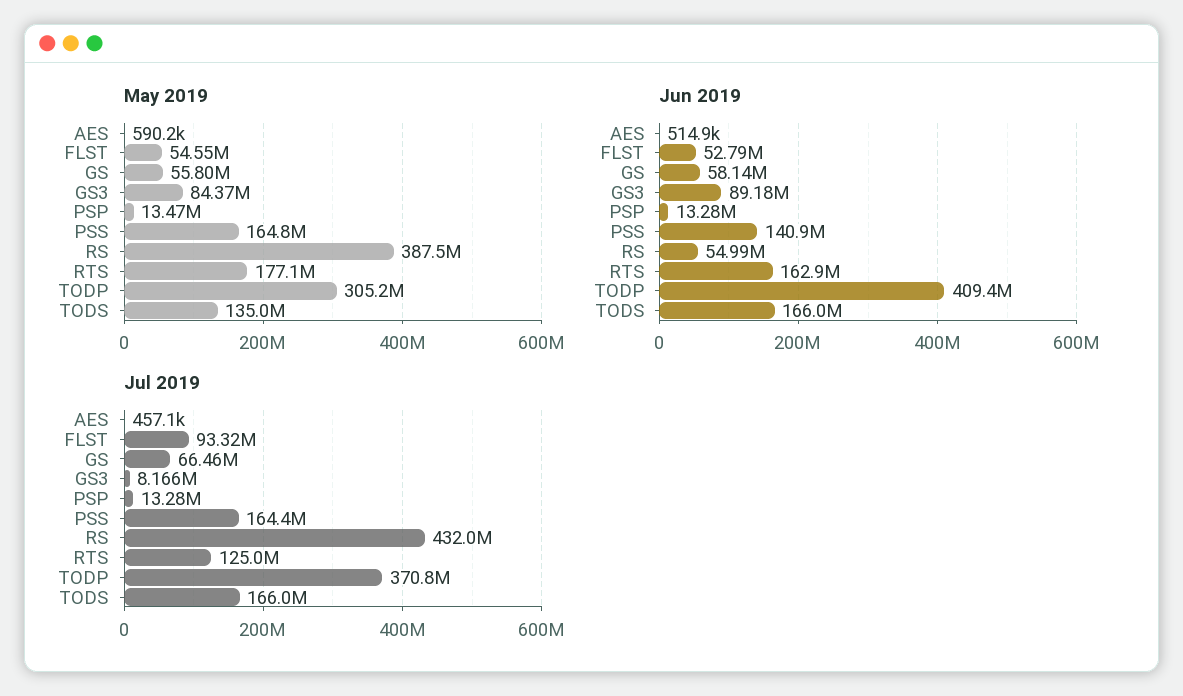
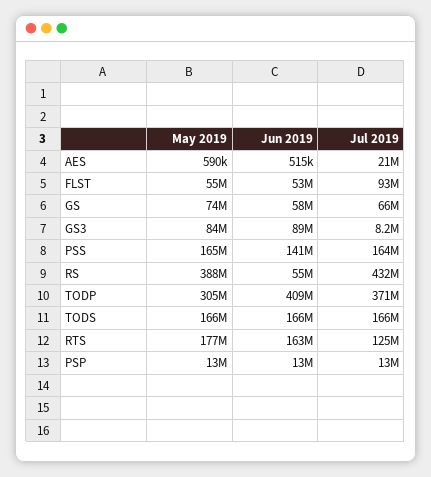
  {
    "May 2019": {
      "AES": 590200,
      "FLST": 54550000,
-     "GS": 55800000,
+     "GS": 74000000,
      "GS3": 84370000,
      "PSP": 13470000,
      "PSS": 164800000,
      "RS": 387500000,
      "RTS": 177100000,
      "TODP": 305200000,
-     "TODS": 135000000
+     "TODS": 166000000
    },
    "Jun 2019": {
      "AES": 514900,
      "FLST": 52790000,
      "GS": 58140000,
      "GS3": 89180000,
      "PSP": 13280000,
      "PSS": 140900000,
      "RS": 54990000,
      "RTS": 162900000,
      "TODP": 409400000,
      "TODS": 166000000
    },
    "Jul 2019": {
-     "AES": 457100,
+     "AES": 21000000,
      "FLST": 93320000,
      "GS": 66460000,
      "GS3": 8166000,
      "PSP": 13280000,
      "PSS": 164400000,
      "RS": 432000000,
      "RTS": 125000000,
      "TODP": 370800000,
      "TODS": 166000000
    }
  }

